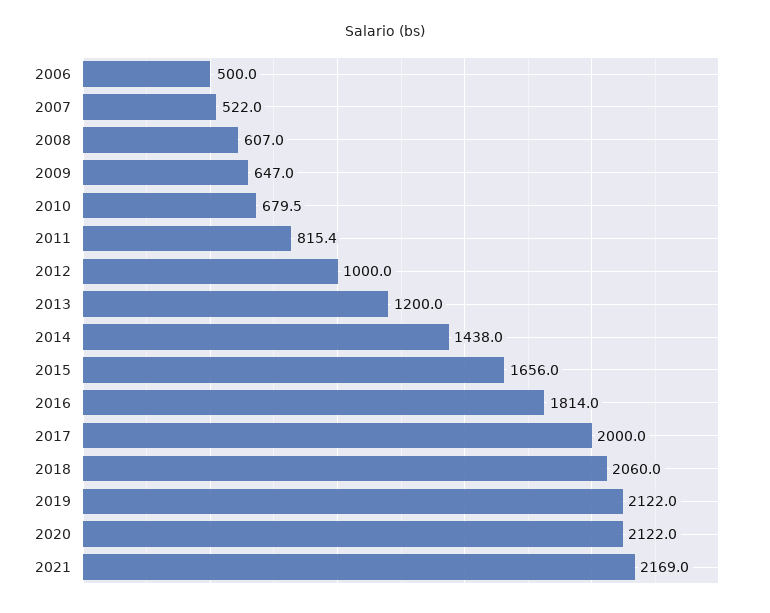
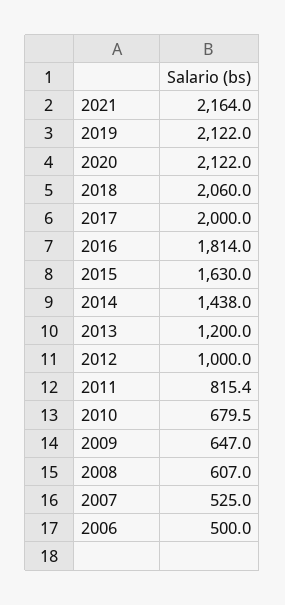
  {
    "2006": 500,
-   "2007": 522,
+   "2007": 525,
    "2008": 607,
    "2009": 647,
    "2010": 679.5,
    "2011": 815.4,
    "2012": 1000,
    "2013": 1200,
    "2014": 1438,
-   "2015": 1656,
+   "2015": 1630,
    "2016": 1814,
    "2017": 2000,
    "2018": 2060,
    "2019": 2122,
    "2020": 2122,
-   "2021": 2169
+   "2021": 2164
  }

